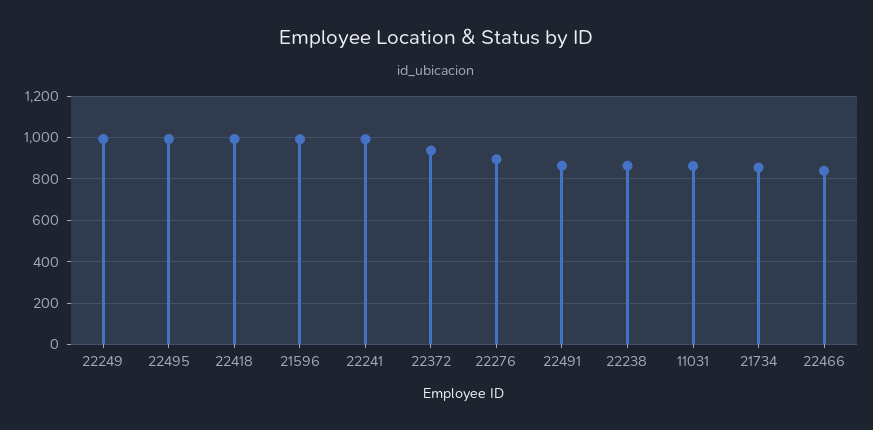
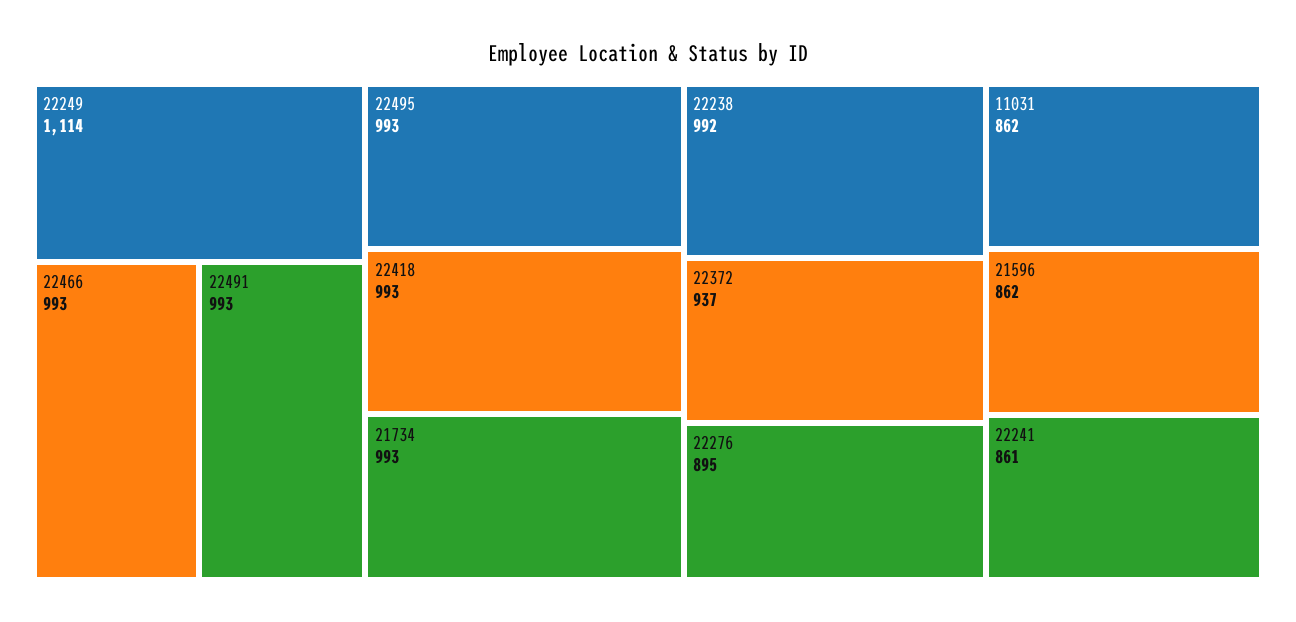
  {
-   "22249": 1000,
+   "22249": 1114,
    "22495": 993,
    "22418": 993,
-   "21596": 1000,
+   "21596": 862,
-   "22241": 1000,
+   "22241": 861,
    "22372": 937,
    "22276": 895,
-   "22491": 850,
+   "22491": 993,
-   "22238": 850,
+   "22238": 992,
    "11031": 862,
-   "21734": 850,
+   "21734": 993,
-   "22466": 850
+   "22466": 993
  }

